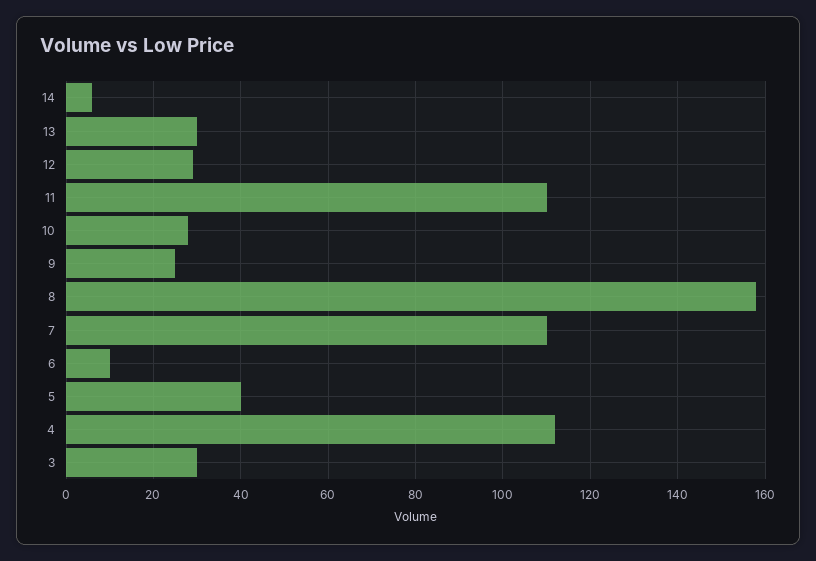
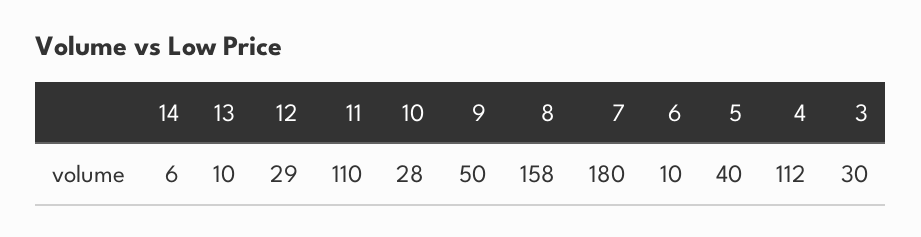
  {
    "14": 6,
-   "13": 30,
+   "13": 10,
    "12": 29,
    "11": 110,
    "10": 28,
-   "9": 25,
+   "9": 50,
    "8": 158,
-   "7": 110,
+   "7": 180,
    "6": 10,
    "5": 40,
    "4": 112,
    "3": 30
  }

